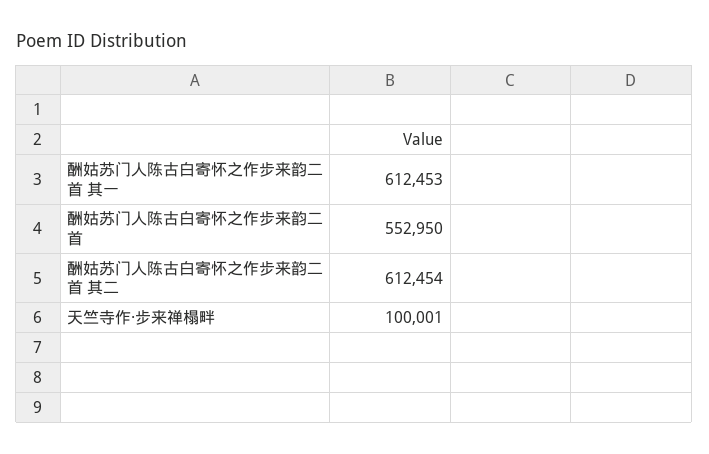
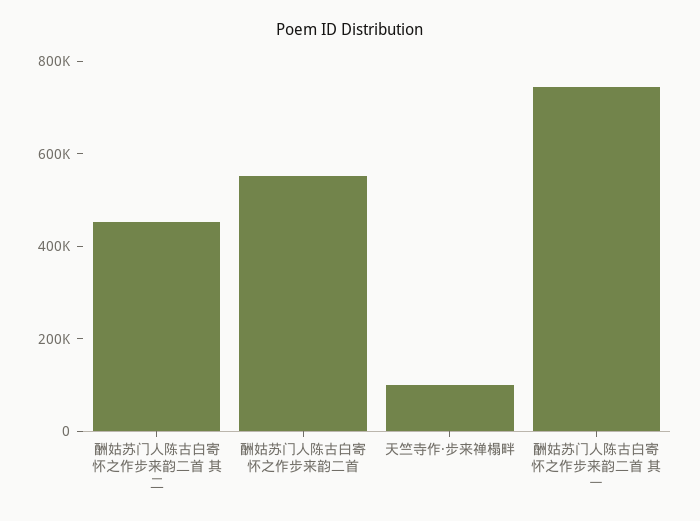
  {
-   "酬姑苏门人陈古白寄怀之作步来韵二首 其一": 612453,
+   "酬姑苏门人陈古白寄怀之作步来韵二首 其一": 750000,
    "酬姑苏门人陈古白寄怀之作步来韵二首": 552950,
-   "酬姑苏门人陈古白寄怀之作步来韵二首 其二": 612454,
+   "酬姑苏门人陈古白寄怀之作步来韵二首 其二": 450000,
    "天竺寺作·步来禅榻畔": 100001
  }

